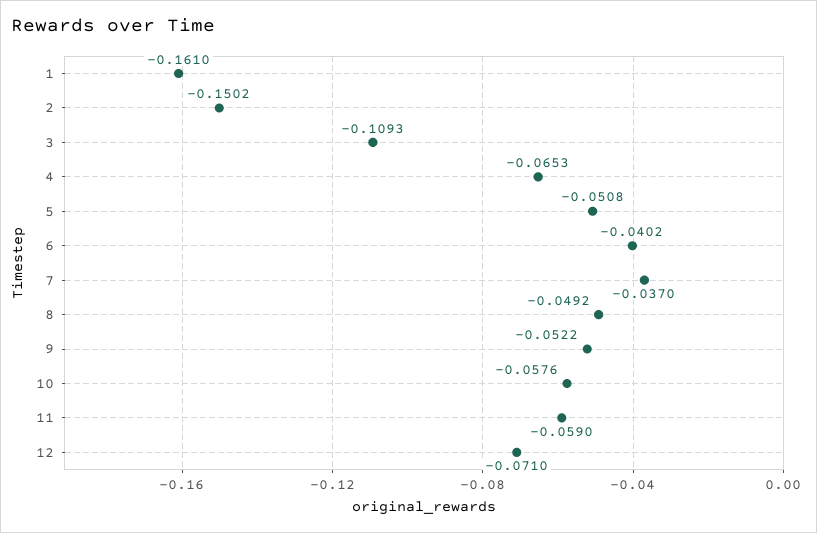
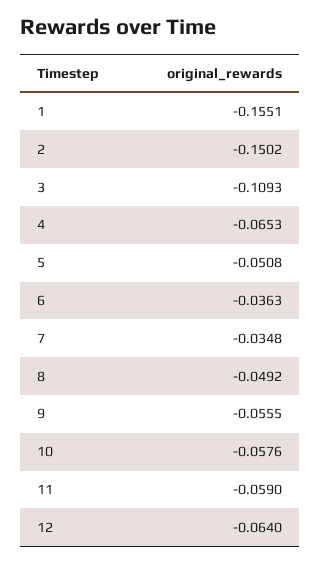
  {
-   "1": -0.161,
+   "1": -0.1551,
    "2": -0.1502,
    "3": -0.1093,
    "4": -0.0653,
    "5": -0.0508,
-   "6": -0.0402,
+   "6": -0.0363,
-   "7": -0.037,
+   "7": -0.0348,
    "8": -0.0492,
-   "9": -0.0522,
+   "9": -0.0555,
    "10": -0.0576,
    "11": -0.059,
-   "12": -0.071
+   "12": -0.064
  }

